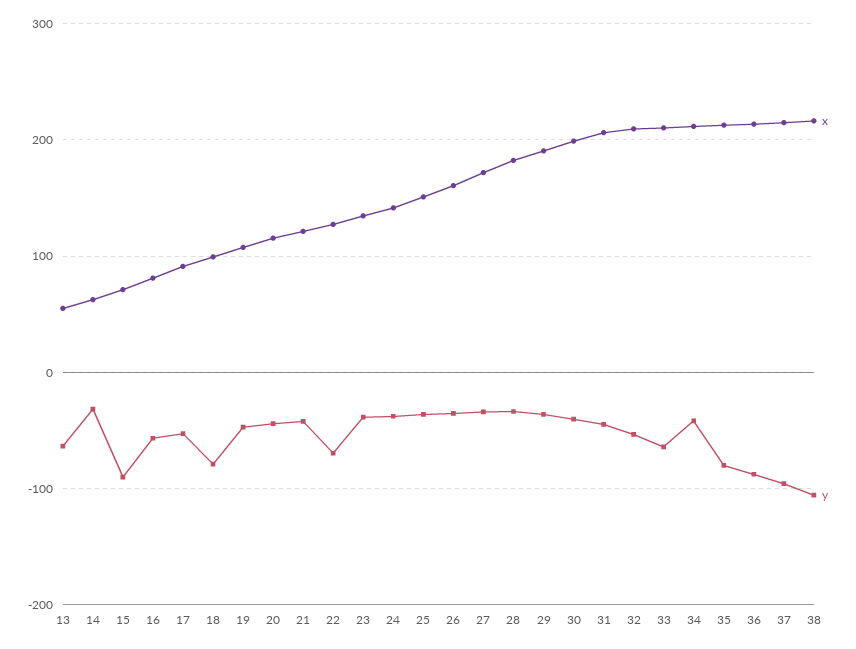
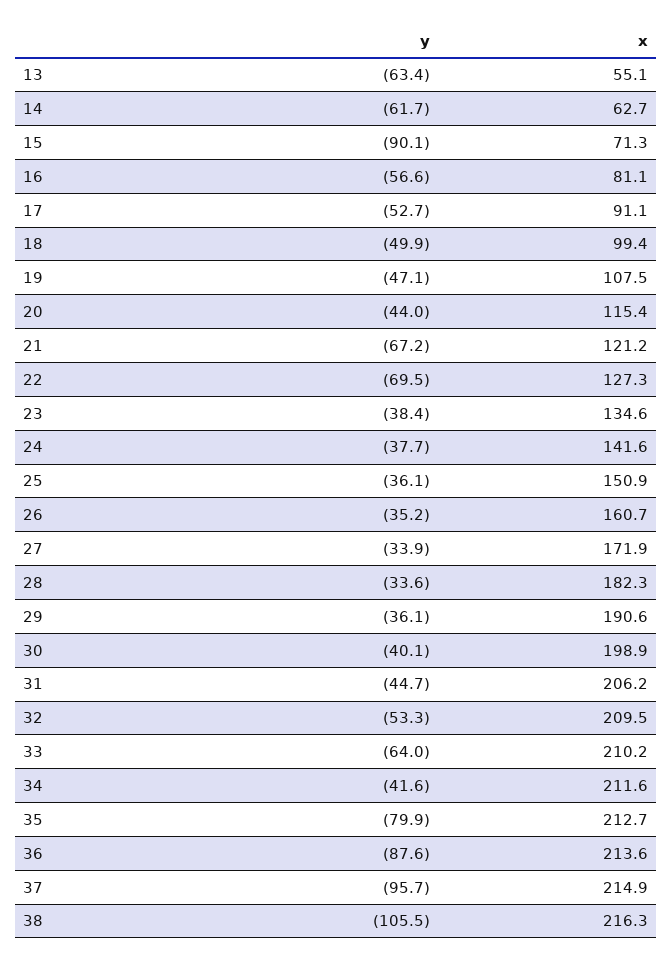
  {
    "x": {
      "13": 55.1,
      "14": 62.7,
      "15": 71.3,
      "16": 81.1,
      "17": 91.1,
      "18": 99.4,
      "19": 107.5,
      "20": 115.4,
      "21": 121.2,
      "22": 127.3,
      "23": 134.6,
      "24": 141.6,
      "25": 150.9,
      "26": 160.7,
      "27": 171.9,
      "28": 182.3,
      "29": 190.6,
      "30": 198.9,
      "31": 206.2,
      "32": 209.5,
      "33": 210.2,
      "34": 211.6,
      "35": 212.7,
      "36": 213.6,
      "37": 214.9,
      "38": 216.3
    },
    "y": {
      "13": -63.4,
-     "14": -30,
+     "14": -61.7,
      "15": -90.1,
      "16": -56.6,
      "17": -52.7,
-     "18": -80,
+     "18": -49.9,
      "19": -47.1,
      "20": -44,
-     "21": -40,
+     "21": -67.2,
      "22": -69.5,
      "23": -38.4,
      "24": -37.7,
      "25": -36.1,
      "26": -35.2,
      "27": -33.9,
      "28": -33.6,
      "29": -36.1,
      "30": -40.1,
      "31": -44.7,
      "32": -53.3,
      "33": -64,
      "34": -41.6,
      "35": -79.9,
      "36": -87.6,
      "37": -95.7,
      "38": -105.5
    }
  }

